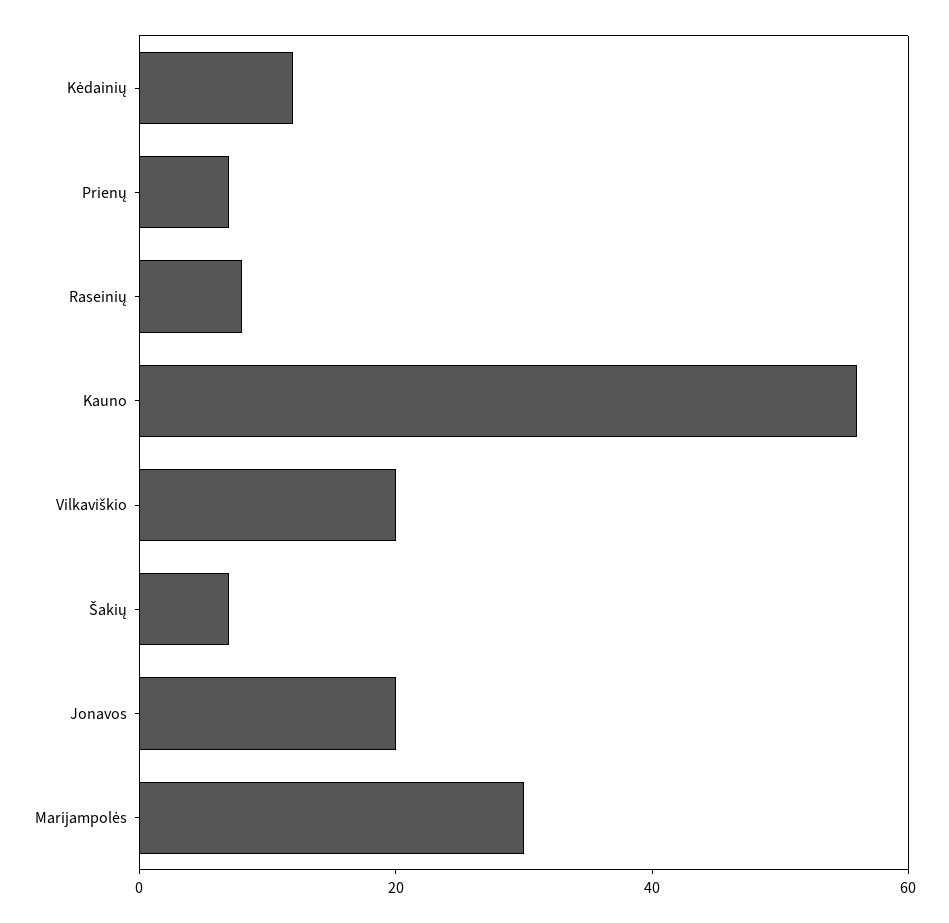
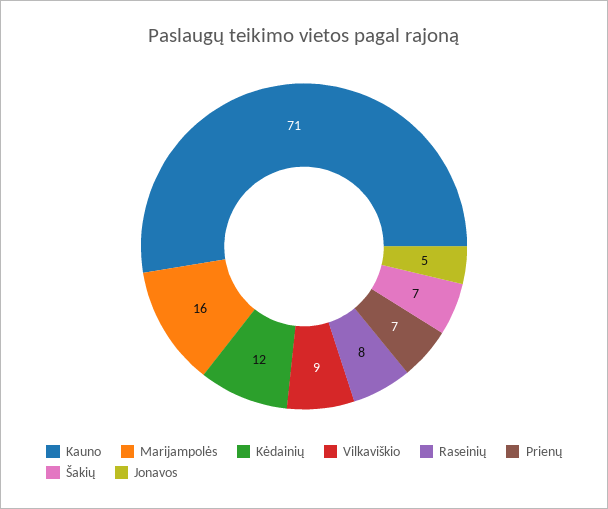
  {
    "Kėdainių": 12,
    "Prienų": 7,
    "Raseinių": 8,
-   "Kauno": 55,
+   "Kauno": 71,
-   "Vilkaviškio": 20,
+   "Vilkaviškio": 9,
    "Šakių": 7,
-   "Jonavos": 20,
+   "Jonavos": 5,
-   "Marijampolės": 30
+   "Marijampolės": 16
  }

